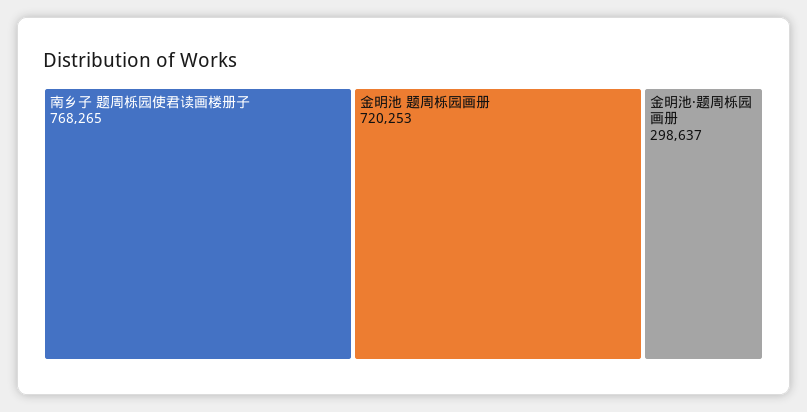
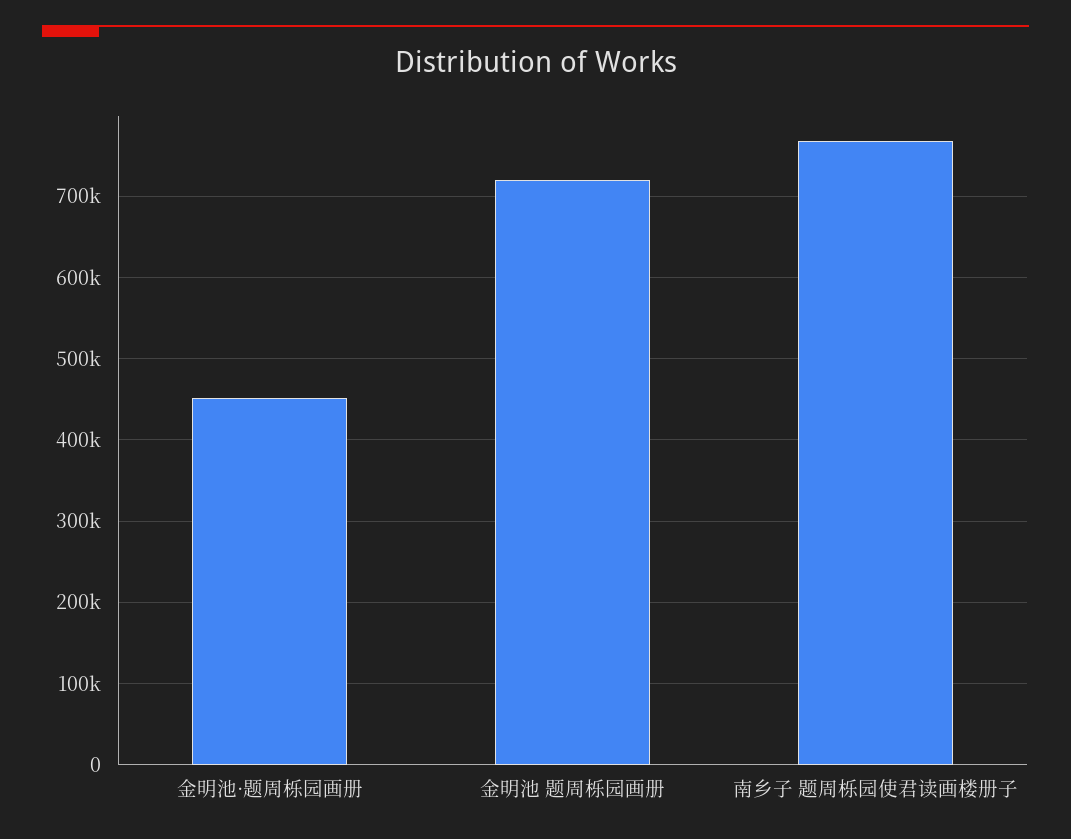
  {
    "南乡子 题周栎园使君读画楼册子": 768265,
    "金明池 题周栎园画册": 720253,
-   "金明池·题周栎园画册": 298637
+   "金明池·题周栎园画册": 450000
  }

